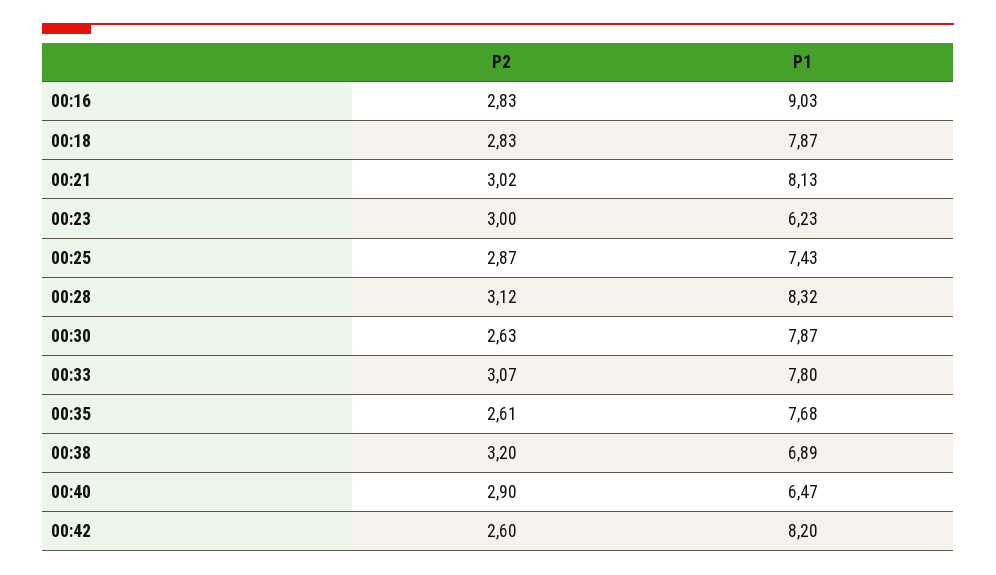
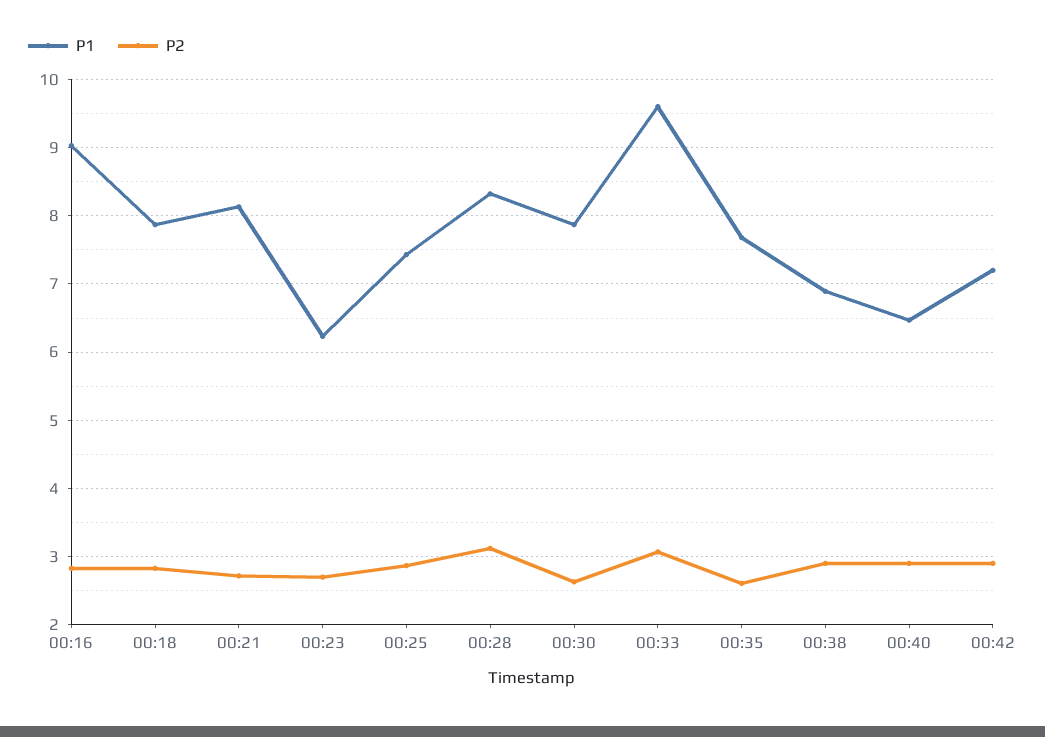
  {
    "P2": {
      "00:16": 2.83,
      "00:18": 2.83,
-     "00:21": 3.02,
+     "00:21": 2.7,
-     "00:23": 3,
+     "00:23": 2.7,
      "00:25": 2.87,
      "00:28": 3.12,
      "00:30": 2.63,
      "00:33": 3.07,
      "00:35": 2.61,
-     "00:38": 3.2,
+     "00:38": 2.9,
      "00:40": 2.9,
-     "00:42": 2.6
+     "00:42": 2.9
    },
    "P1": {
      "00:16": 9.03,
      "00:18": 7.87,
      "00:21": 8.13,
      "00:23": 6.23,
      "00:25": 7.43,
      "00:28": 8.32,
      "00:30": 7.87,
-     "00:33": 7.8,
+     "00:33": 9.6,
      "00:35": 7.68,
      "00:38": 6.89,
      "00:40": 6.47,
-     "00:42": 8.2
+     "00:42": 7.2
    }
  }

